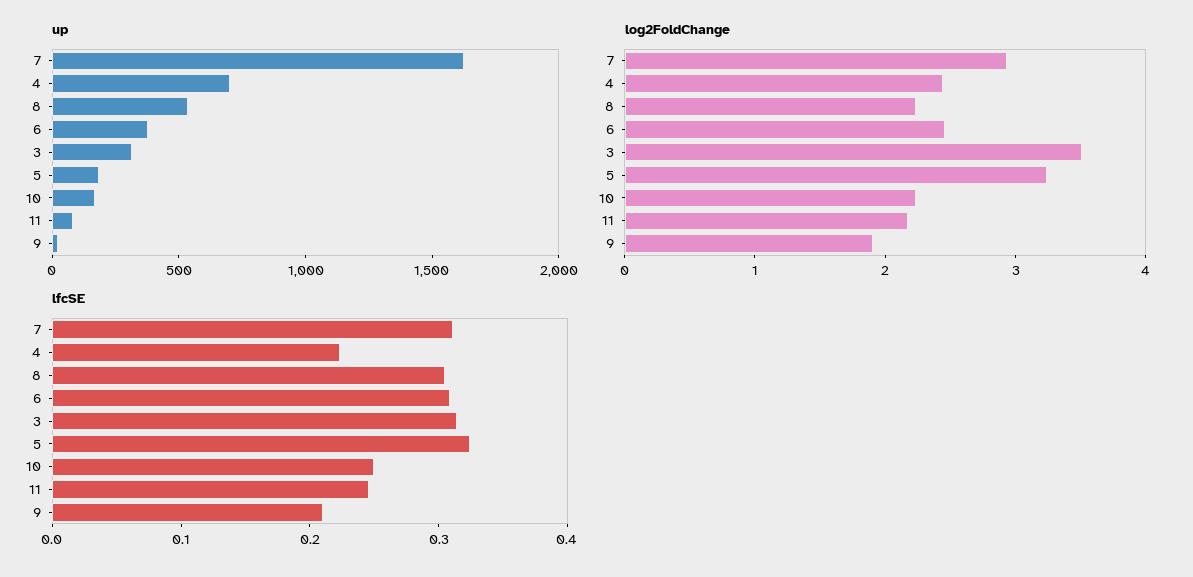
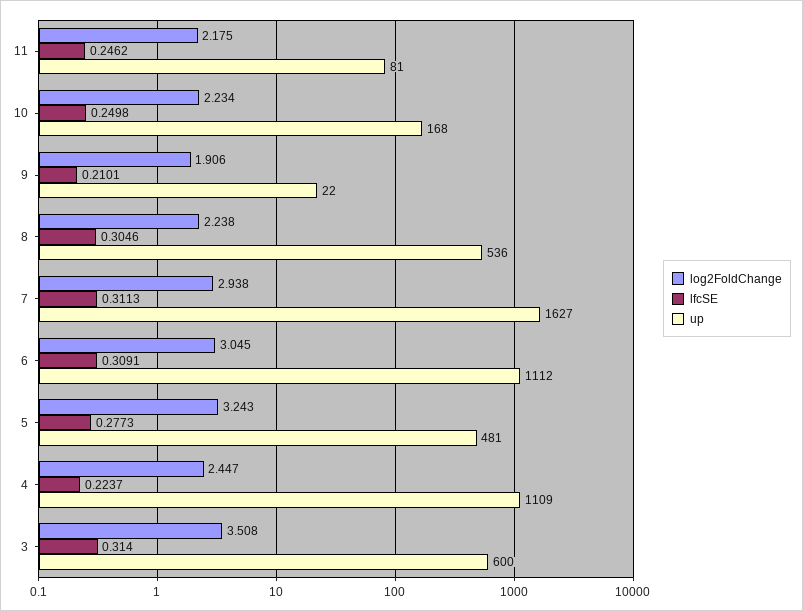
  {
    "up": {
      "7": 1627,
-     "4": 700,
+     "4": 1109,
      "8": 536,
-     "6": 400,
+     "6": 1112,
-     "3": 300,
+     "3": 600,
-     "5": 200,
+     "5": 481,
      "10": 168,
      "11": 81,
      "9": 22
    },
    "log2FoldChange": {
      "7": 2.938,
      "4": 2.447,
      "8": 2.238,
-     "6": 2.4,
+     "6": 3.045,
      "3": 3.508,
      "5": 3.243,
      "10": 2.234,
      "11": 2.175,
      "9": 1.906
    },
    "lfcSE": {
      "7": 0.3113,
      "4": 0.2237,
      "8": 0.3046,
      "6": 0.3091,
      "3": 0.314,
-     "5": 0.32,
+     "5": 0.2773,
      "10": 0.2498,
      "11": 0.2462,
      "9": 0.2101
    }
  }

